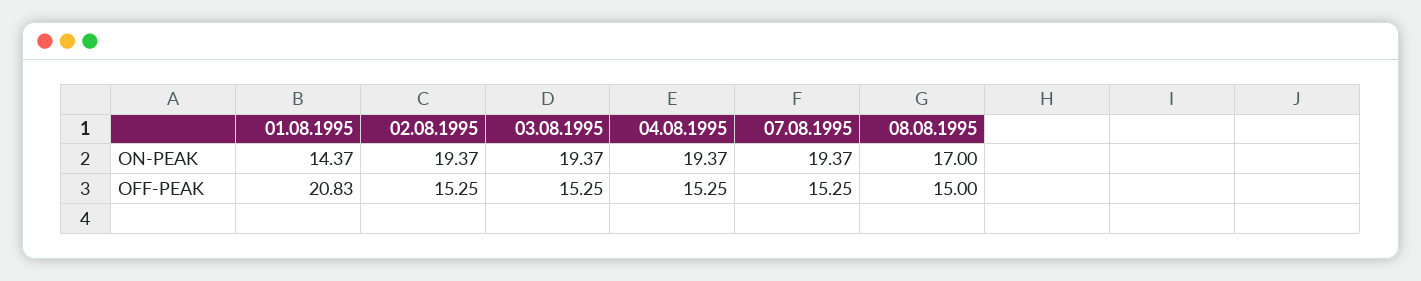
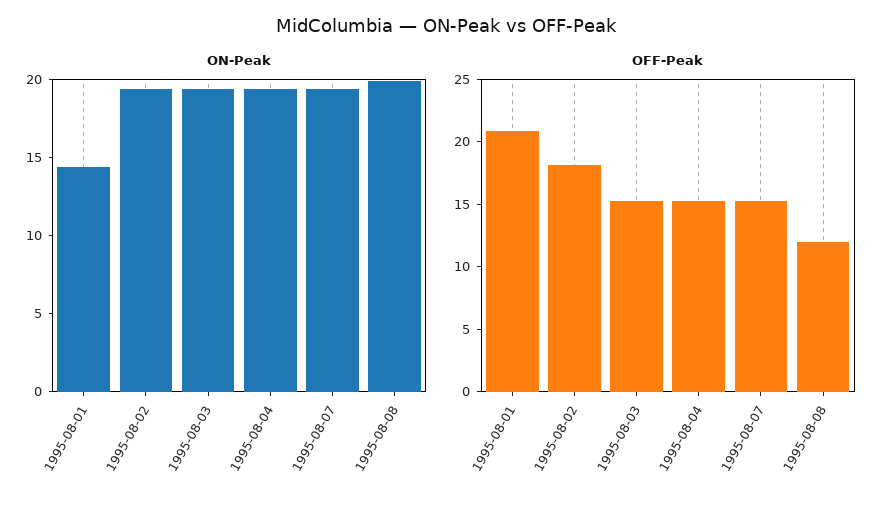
  {
    "ON-PEAK": {
      "01.08.1995": 14.37,
      "02.08.1995": 19.37,
      "03.08.1995": 19.37,
      "04.08.1995": 19.37,
      "07.08.1995": 19.37,
-     "08.08.1995": 17
+     "08.08.1995": 20
    },
    "OFF-PEAK": {
      "01.08.1995": 20.83,
-     "02.08.1995": 15.25,
+     "02.08.1995": 18,
      "03.08.1995": 15.25,
      "04.08.1995": 15.25,
      "07.08.1995": 15.25,
-     "08.08.1995": 15
+     "08.08.1995": 12
    }
  }

